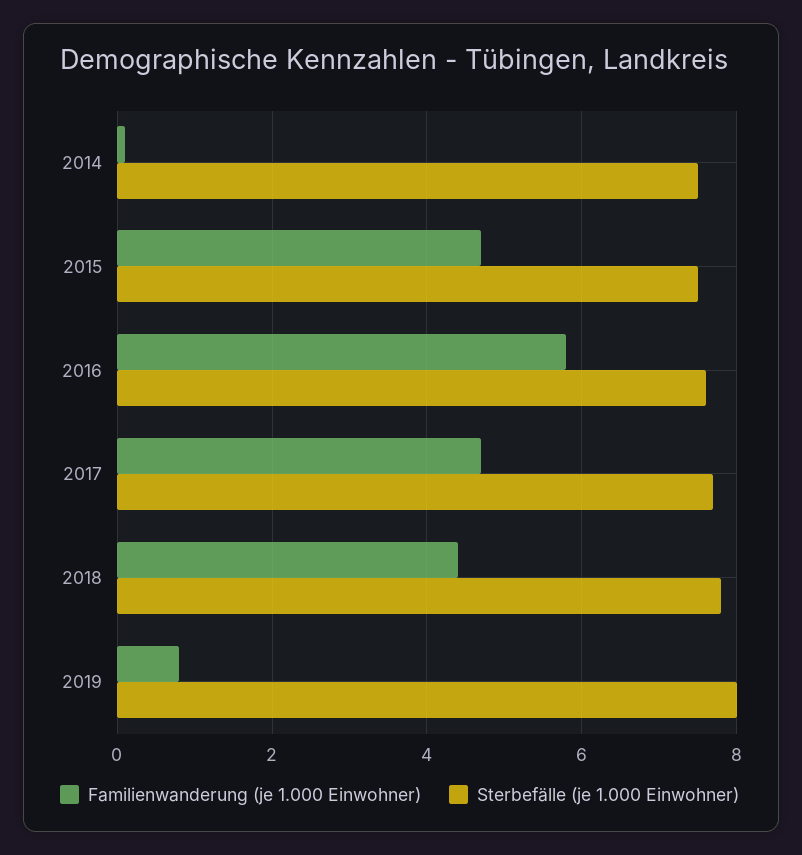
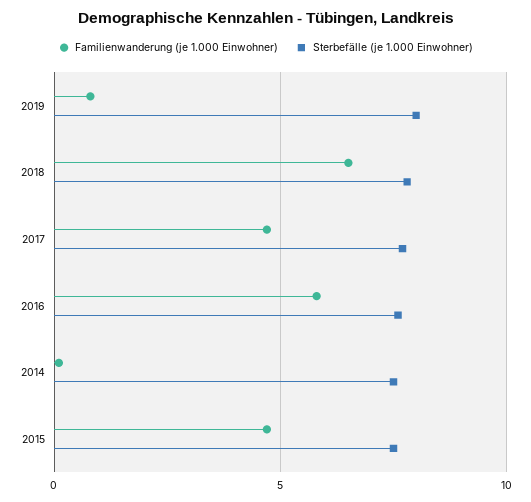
  {
    "Familienwanderung (je 1.000 Einwohner)": {
      "2014": 0,
      "2015": 4.5,
      "2016": 6,
      "2017": 4.5,
-     "2018": 4.5,
+     "2018": 6.5,
      "2019": 1
    },
    "Sterbefälle (je 1.000 Einwohner)": {
      "2014": 7.5,
      "2015": 7.5,
      "2016": 7.5,
      "2017": 7.5,
      "2018": 8,
      "2019": 8
    }
  }

